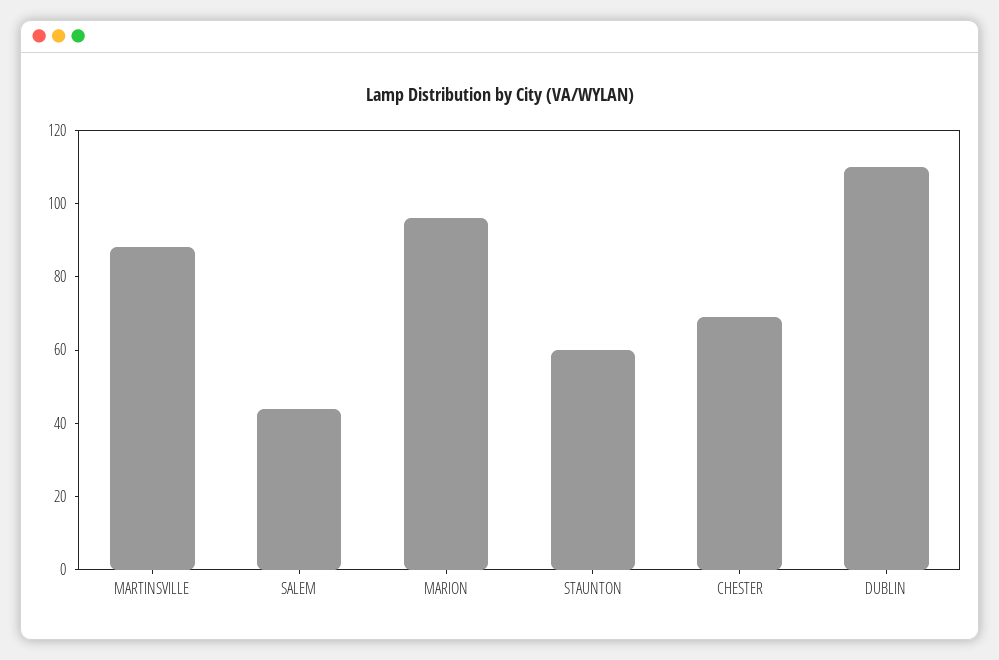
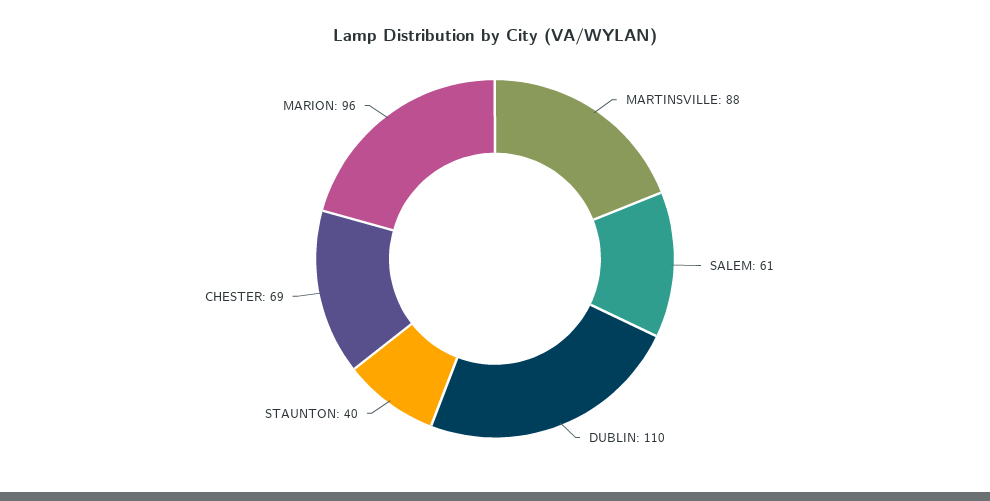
  {
    "MARTINSVILLE": 88,
-   "SALEM": 45,
+   "SALEM": 61,
    "MARION": 96,
-   "STAUNTON": 60,
+   "STAUNTON": 40,
    "CHESTER": 69,
    "DUBLIN": 110
  }

